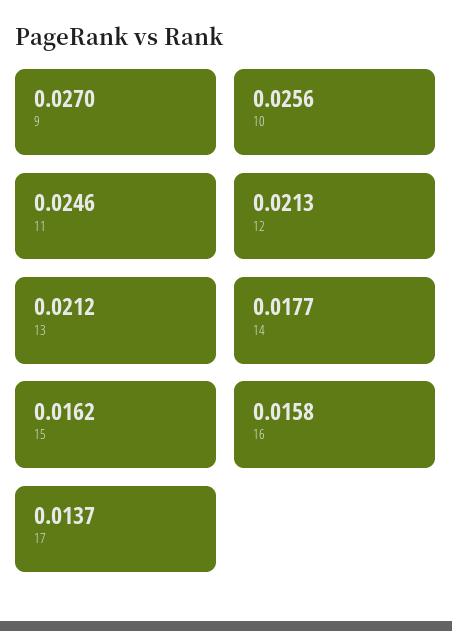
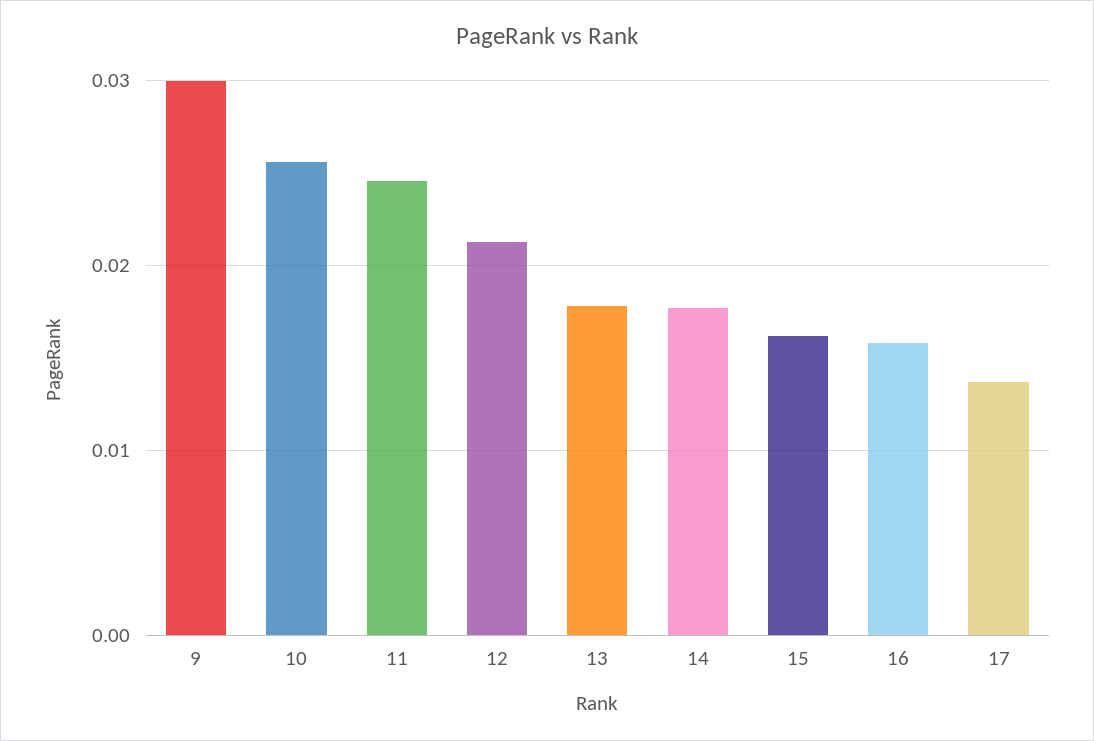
  {
-   "9": 0.027,
+   "9": 0.03,
    "10": 0.0256,
    "11": 0.0246,
    "12": 0.0213,
-   "13": 0.0212,
+   "13": 0.018,
    "14": 0.0177,
    "15": 0.0162,
    "16": 0.0158,
    "17": 0.0137
  }

